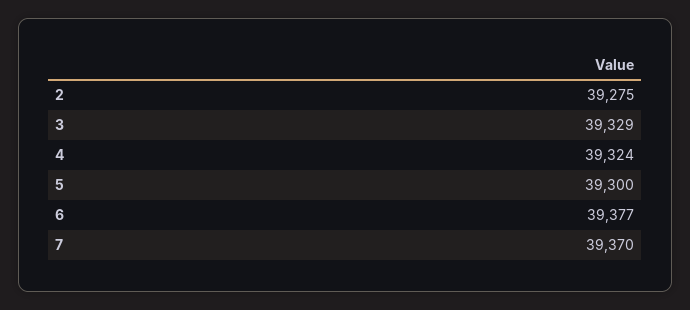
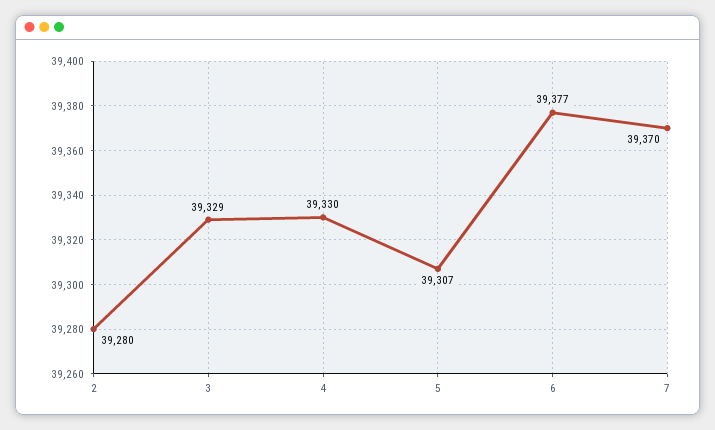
  {
-   "2": 39275,
+   "2": 39280,
    "3": 39329,
-   "4": 39324,
+   "4": 39330,
-   "5": 39300,
+   "5": 39307,
    "6": 39377,
    "7": 39370
  }

